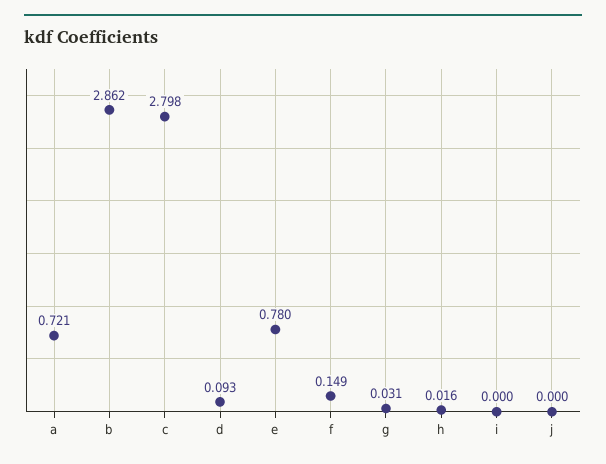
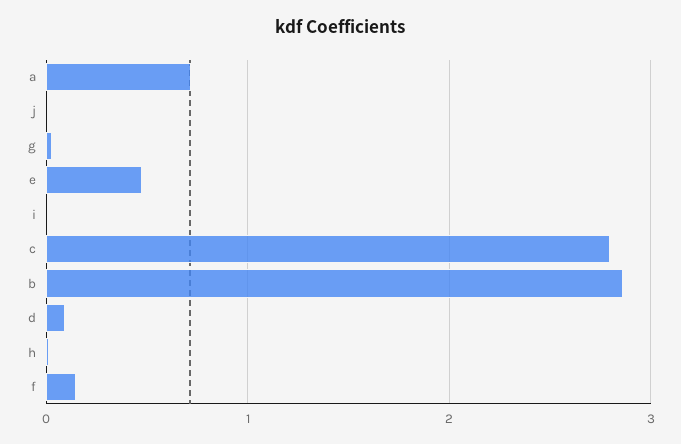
  {
    "a": 0.721,
    "b": 2.862,
    "c": 2.798,
    "d": 0.093,
-   "e": 0.78,
+   "e": 0.5,
    "f": 0.149,
    "g": 0.031,
    "h": 0.016,
    "i": 0,
    "j": 0
  }

